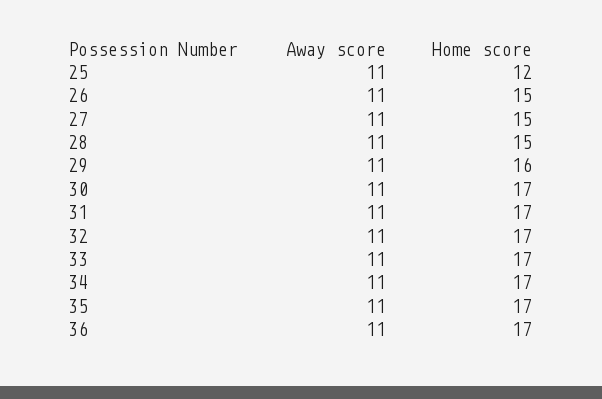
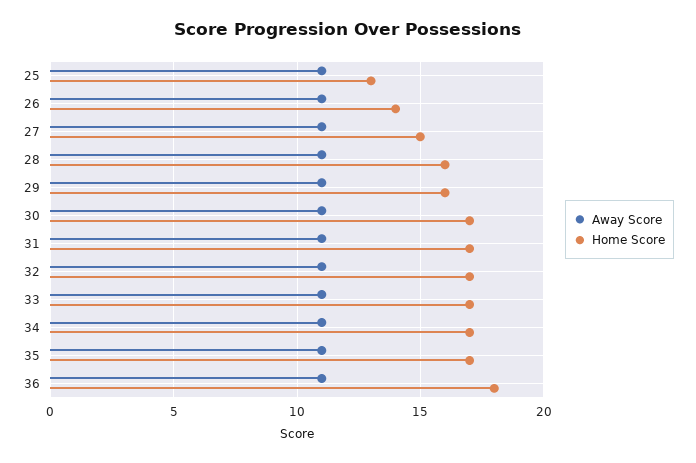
  {
    "Away score": {
      "25": 11,
      "26": 11,
      "27": 11,
      "28": 11,
      "29": 11,
      "30": 11,
      "31": 11,
      "32": 11,
      "33": 11,
      "34": 11,
      "35": 11,
      "36": 11
    },
    "Home score": {
-     "25": 12,
+     "25": 13,
-     "26": 15,
+     "26": 14,
      "27": 15,
-     "28": 15,
+     "28": 16,
      "29": 16,
      "30": 17,
      "31": 17,
      "32": 17,
      "33": 17,
      "34": 17,
      "35": 17,
-     "36": 17
+     "36": 18
    }
  }

